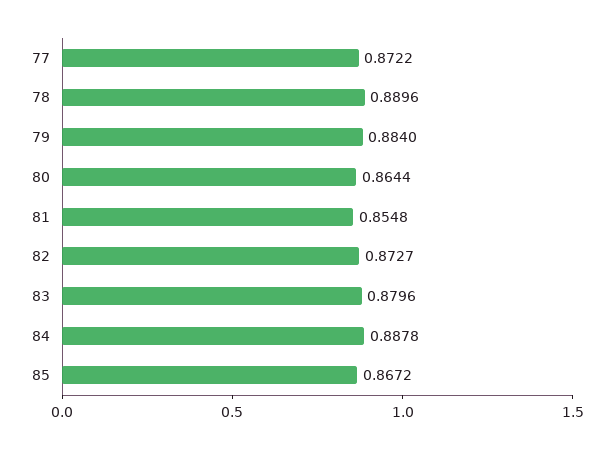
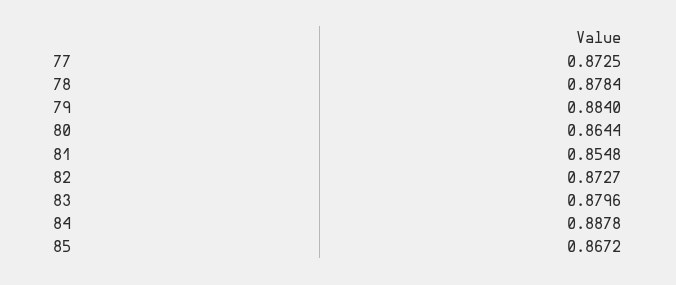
  {
-   "77": 0.8722,
+   "77": 0.8725,
-   "78": 0.8896,
+   "78": 0.8784,
    "79": 0.884,
    "80": 0.8644,
    "81": 0.8548,
    "82": 0.8727,
    "83": 0.8796,
    "84": 0.8878,
    "85": 0.8672
  }

